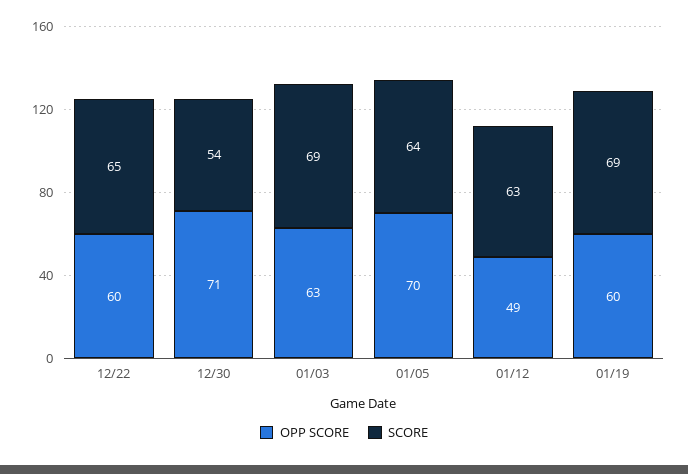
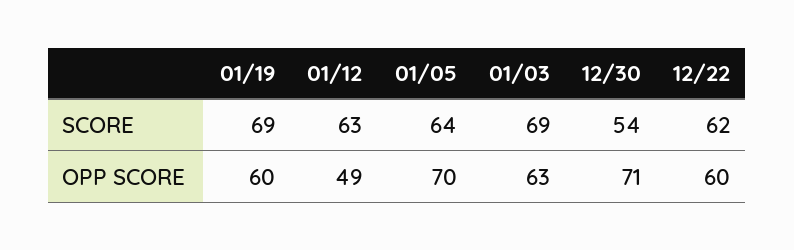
  {
    "OPP SCORE": {
      "12/22": 60,
      "12/30": 71,
      "01/03": 63,
      "01/05": 70,
      "01/12": 49,
      "01/19": 60
    },
    "SCORE": {
-     "12/22": 65,
+     "12/22": 62,
      "12/30": 54,
      "01/03": 69,
      "01/05": 64,
      "01/12": 63,
      "01/19": 69
    }
  }

